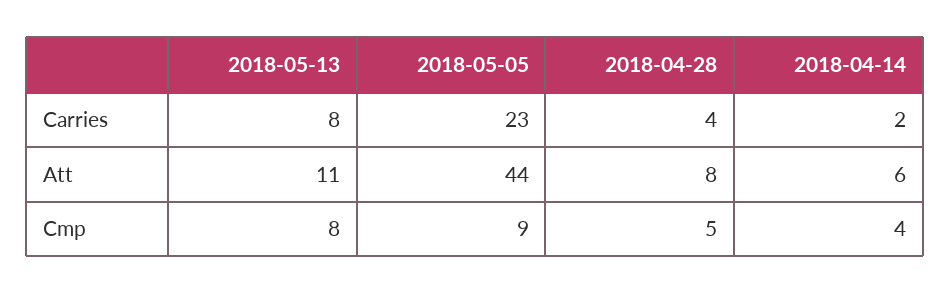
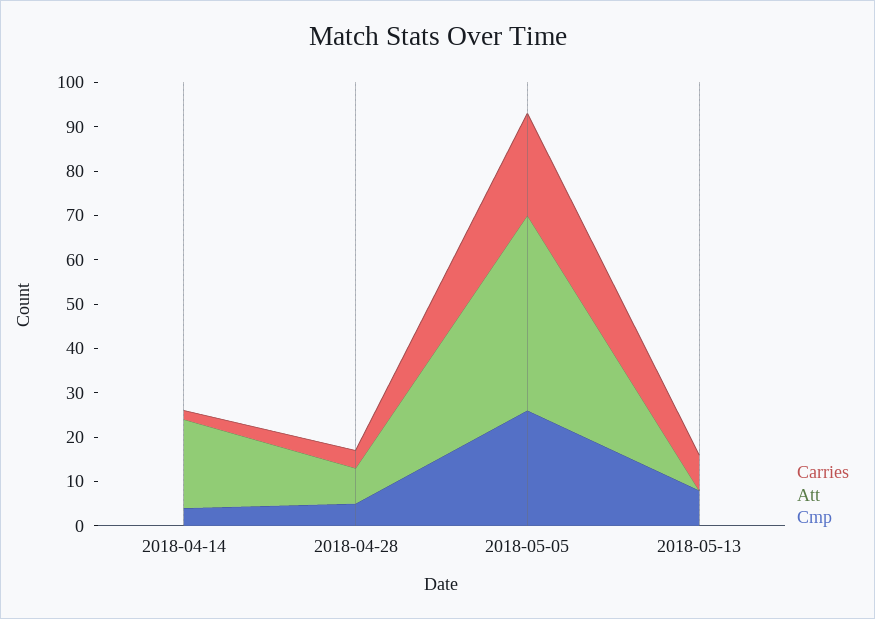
  {
    "Carries": {
      "2018-05-13": 8,
      "2018-05-05": 23,
      "2018-04-28": 4,
      "2018-04-14": 2
    },
    "Att": {
-     "2018-05-13": 11,
+     "2018-05-13": 0,
      "2018-05-05": 44,
      "2018-04-28": 8,
-     "2018-04-14": 6
+     "2018-04-14": 20
    },
    "Cmp": {
      "2018-05-13": 8,
-     "2018-05-05": 9,
+     "2018-05-05": 25,
      "2018-04-28": 5,
      "2018-04-14": 4
    }
  }

